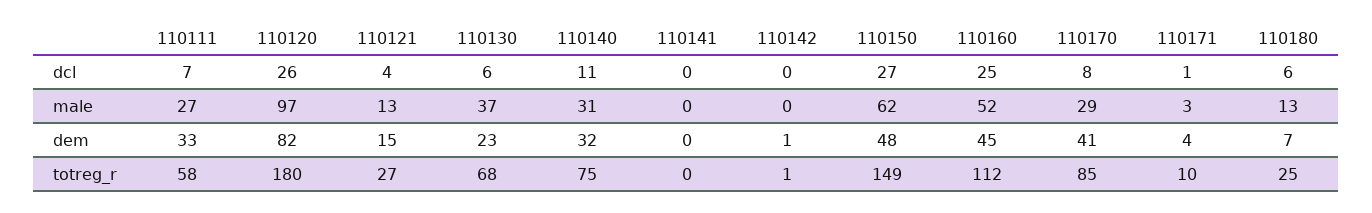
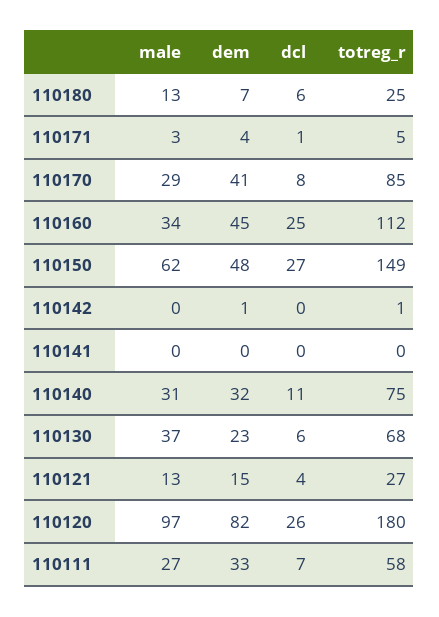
  {
    "110111": {
      "dcl": 7,
      "male": 27,
      "dem": 33,
      "totreg_r": 58
    },
    "110120": {
      "dcl": 26,
      "male": 97,
      "dem": 82,
      "totreg_r": 180
    },
    "110121": {
      "dcl": 4,
      "male": 13,
      "dem": 15,
      "totreg_r": 27
    },
    "110130": {
      "dcl": 6,
      "male": 37,
      "dem": 23,
      "totreg_r": 68
    },
    "110140": {
      "dcl": 11,
      "male": 31,
      "dem": 32,
      "totreg_r": 75
    },
    "110141": {
      "dcl": 0,
      "male": 0,
      "dem": 0,
      "totreg_r": 0
    },
    "110142": {
      "dcl": 0,
      "male": 0,
      "dem": 1,
      "totreg_r": 1
    },
    "110150": {
      "dcl": 27,
      "male": 62,
      "dem": 48,
      "totreg_r": 149
    },
    "110160": {
      "dcl": 25,
-     "male": 52,
+     "male": 34,
      "dem": 45,
      "totreg_r": 112
    },
    "110170": {
      "dcl": 8,
      "male": 29,
      "dem": 41,
      "totreg_r": 85
    },
    "110171": {
      "dcl": 1,
      "male": 3,
      "dem": 4,
-     "totreg_r": 10
+     "totreg_r": 5
    },
    "110180": {
      "dcl": 6,
      "male": 13,
      "dem": 7,
      "totreg_r": 25
    }
  }

